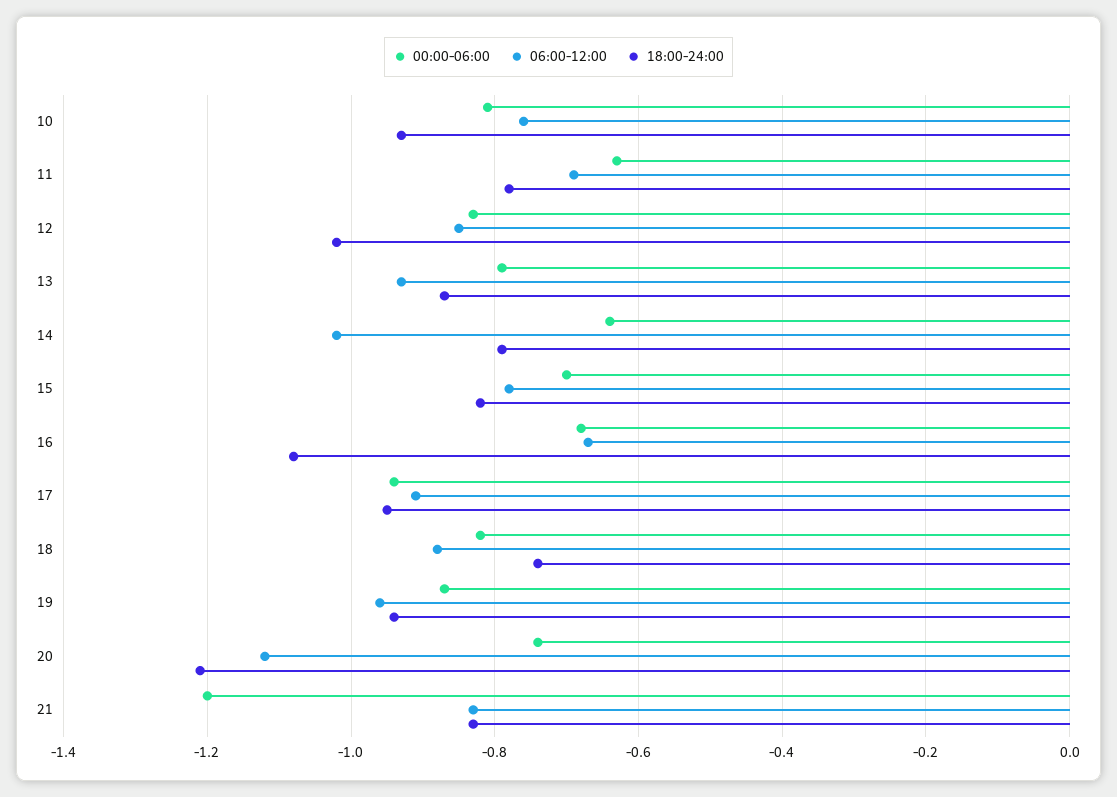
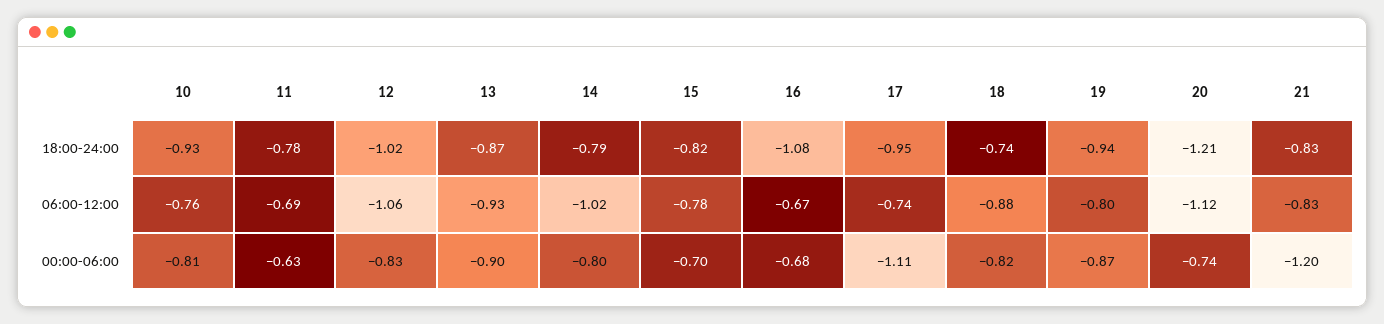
  {
    "00:00-06:00": {
      "10": -0.81,
      "11": -0.63,
      "12": -0.83,
-     "13": -0.8,
+     "13": -0.9,
-     "14": -0.65,
+     "14": -0.8,
      "15": -0.7,
      "16": -0.68,
-     "17": -0.95,
+     "17": -1.11,
      "18": -0.82,
      "19": -0.87,
      "20": -0.74,
      "21": -1.2
    },
    "06:00-12:00": {
      "10": -0.76,
      "11": -0.69,
-     "12": -0.85,
+     "12": -1.06,
      "13": -0.93,
      "14": -1.02,
      "15": -0.78,
      "16": -0.67,
-     "17": -0.9,
+     "17": -0.74,
      "18": -0.88,
-     "19": -0.95,
+     "19": -0.8,
      "20": -1.12,
      "21": -0.83
    },
    "18:00-24:00": {
      "10": -0.93,
      "11": -0.78,
      "12": -1.02,
      "13": -0.87,
      "14": -0.79,
      "15": -0.82,
      "16": -1.08,
      "17": -0.95,
      "18": -0.74,
      "19": -0.94,
      "20": -1.21,
      "21": -0.83
    }
  }

